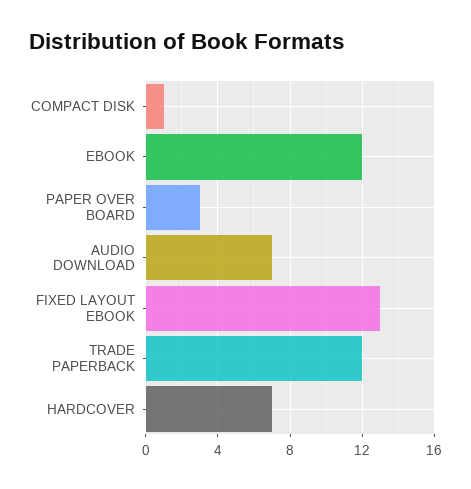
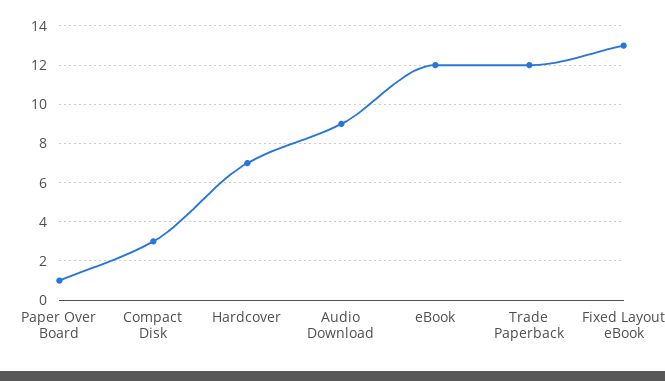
  {
-   "COMPACT DISK": 1,
+   "COMPACT DISK": 3,
    "EBOOK": 12,
-   "PAPER OVER BOARD": 3,
+   "PAPER OVER BOARD": 1,
-   "AUDIO DOWNLOAD": 7,
+   "AUDIO DOWNLOAD": 9,
    "FIXED LAYOUT EBOOK": 13,
    "TRADE PAPERBACK": 12,
    "HARDCOVER": 7
  }

